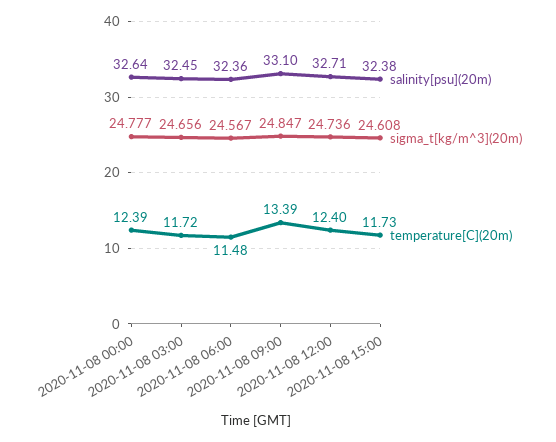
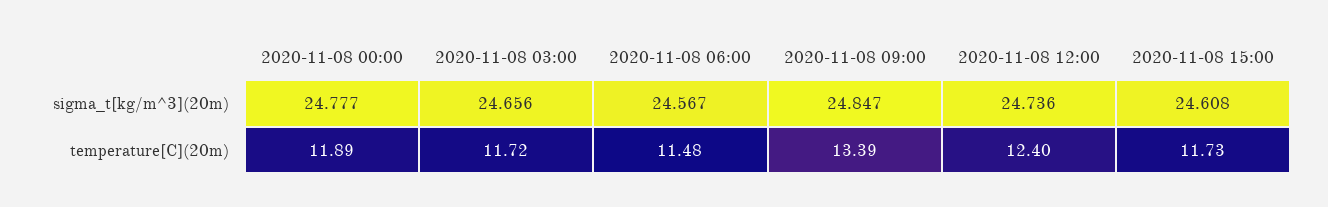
  {
-   "salinity[psu](20m)": {
-     "2020-11-08 00:00": 32.64,
-     "2020-11-08 03:00": 32.45,
-     "2020-11-08 06:00": 32.36,
-     "2020-11-08 09:00": 33.1,
-     "2020-11-08 12:00": 32.71,
-     "2020-11-08 15:00": 32.38
-   },
    "sigma_t[kg/m^3](20m)": {
      "2020-11-08 00:00": 24.777,
      "2020-11-08 03:00": 24.656,
      "2020-11-08 06:00": 24.567,
      "2020-11-08 09:00": 24.847,
      "2020-11-08 12:00": 24.736,
      "2020-11-08 15:00": 24.608
    },
    "temperature[C](20m)": {
-     "2020-11-08 00:00": 12.39,
+     "2020-11-08 00:00": 11.89,
      "2020-11-08 03:00": 11.72,
      "2020-11-08 06:00": 11.48,
      "2020-11-08 09:00": 13.39,
      "2020-11-08 12:00": 12.4,
      "2020-11-08 15:00": 11.73
    }
  }

